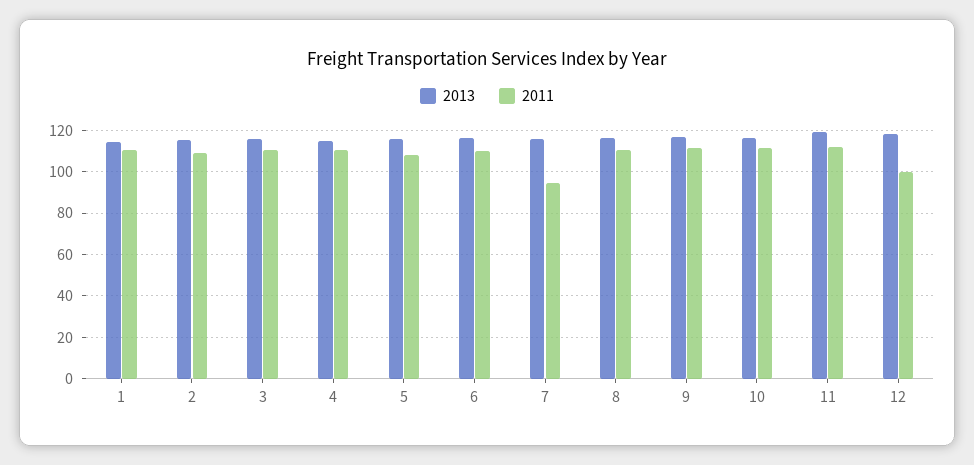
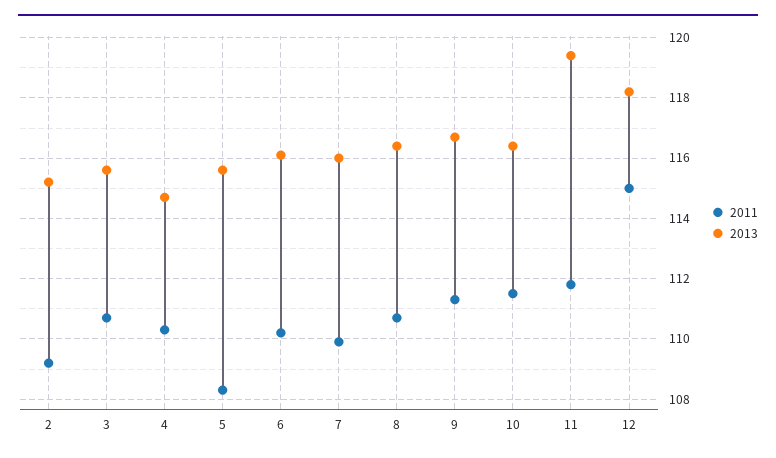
  {
    "2013": {
-     "1": 115,
      "2": 115,
      "3": 115.5,
      "4": 114.5,
      "5": 115.5,
      "6": 116,
      "7": 116,
      "8": 116.5,
      "9": 116.5,
      "10": 116.5,
      "11": 119.5,
      "12": 118
    },
    "2011": {
-     "1": 110,
      "2": 109,
      "3": 110.5,
      "4": 110.5,
      "5": 108.5,
      "6": 110,
-     "7": 95,
+     "7": 110,
      "8": 110.5,
      "9": 111.5,
      "10": 111.5,
      "11": 112,
-     "12": 100
+     "12": 115
    }
  }

